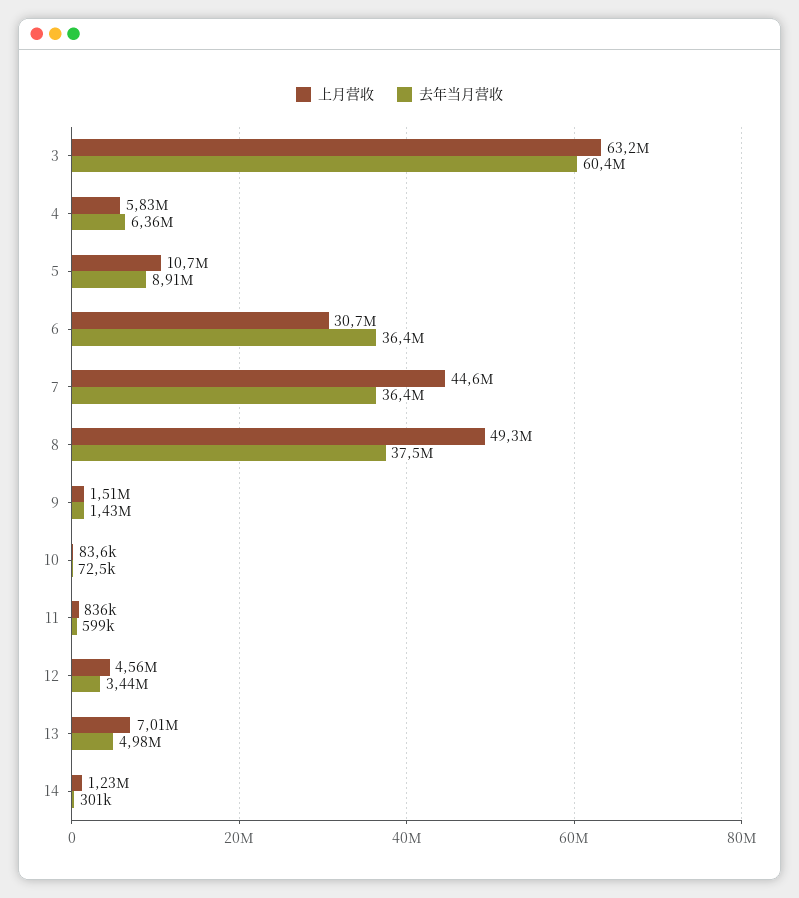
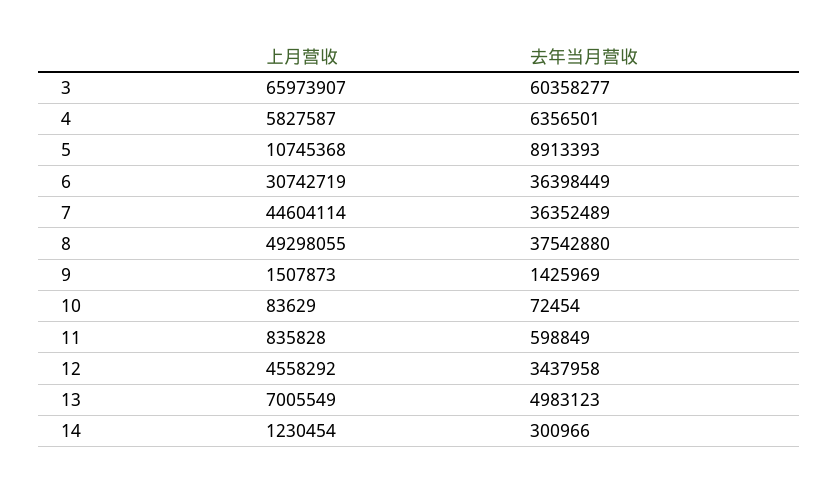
  {
    "上月营收": {
-     "3": 63200000,
+     "3": 65973907,
      "4": 5827587,
      "5": 10745368,
      "6": 30742719,
      "7": 44604114,
      "8": 49298055,
      "9": 1507873,
      "10": 83629,
      "11": 835828,
      "12": 4558292,
      "13": 7005549,
      "14": 1230454
    },
    "去年当月营收": {
      "3": 60358277,
      "4": 6356501,
      "5": 8913393,
      "6": 36398449,
      "7": 36352489,
      "8": 37542880,
      "9": 1425969,
      "10": 72454,
      "11": 598849,
      "12": 3437958,
      "13": 4983123,
      "14": 300966
    }
  }

